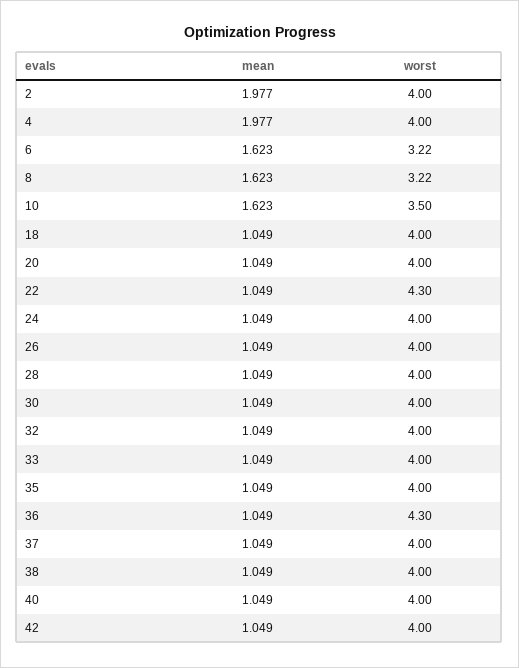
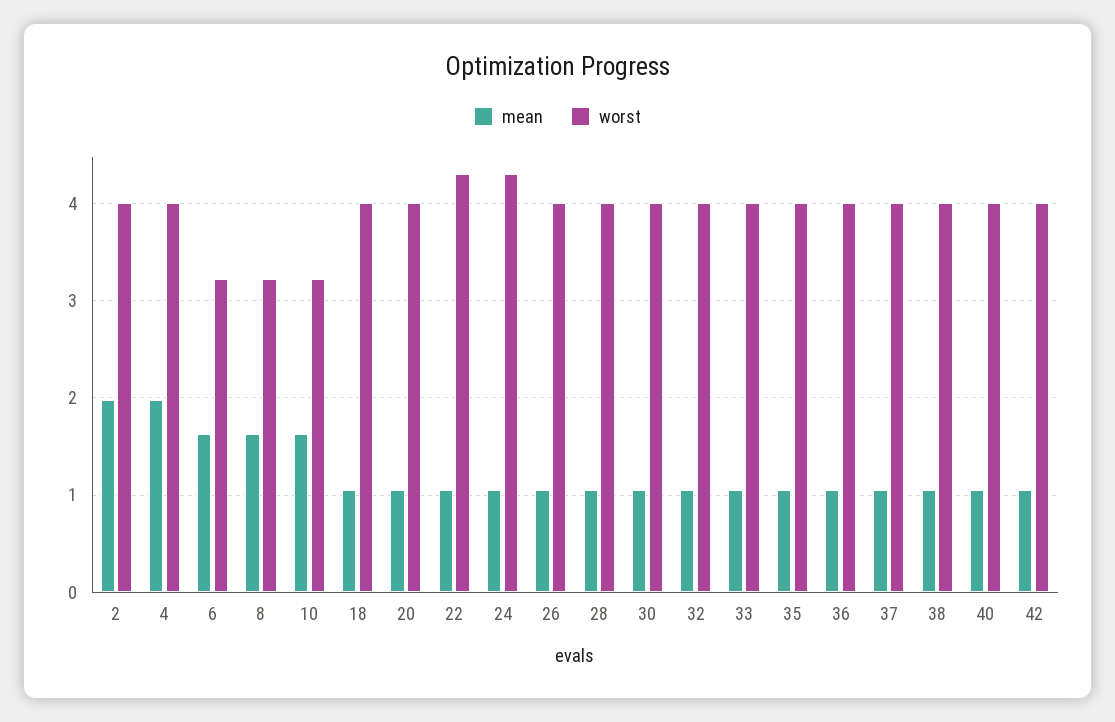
  {
    "mean": {
      "2": 1.977,
      "4": 1.977,
      "6": 1.623,
      "8": 1.623,
      "10": 1.623,
      "18": 1.049,
      "20": 1.049,
      "22": 1.049,
      "24": 1.049,
      "26": 1.049,
      "28": 1.049,
      "30": 1.049,
      "32": 1.049,
      "33": 1.049,
      "35": 1.049,
      "36": 1.049,
      "37": 1.049,
      "38": 1.049,
      "40": 1.049,
      "42": 1.049
    },
    "worst": {
      "2": 4,
      "4": 4,
      "6": 3.22,
      "8": 3.22,
-     "10": 3.5,
+     "10": 3.2,
      "18": 4,
      "20": 4,
      "22": 4.3,
-     "24": 4,
+     "24": 4.3,
      "26": 4,
      "28": 4,
      "30": 4,
      "32": 4,
      "33": 4,
      "35": 4,
-     "36": 4.3,
+     "36": 4,
      "37": 4,
      "38": 4,
      "40": 4,
      "42": 4
    }
  }

